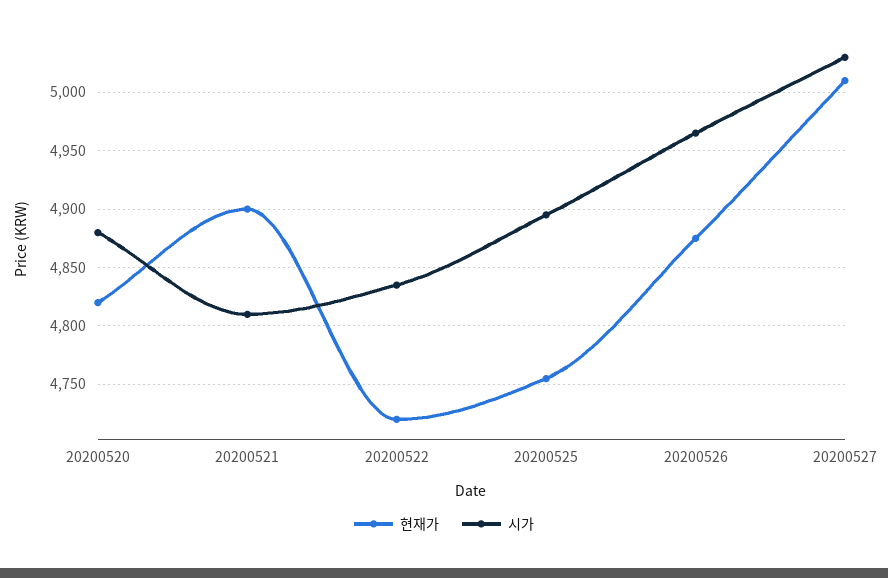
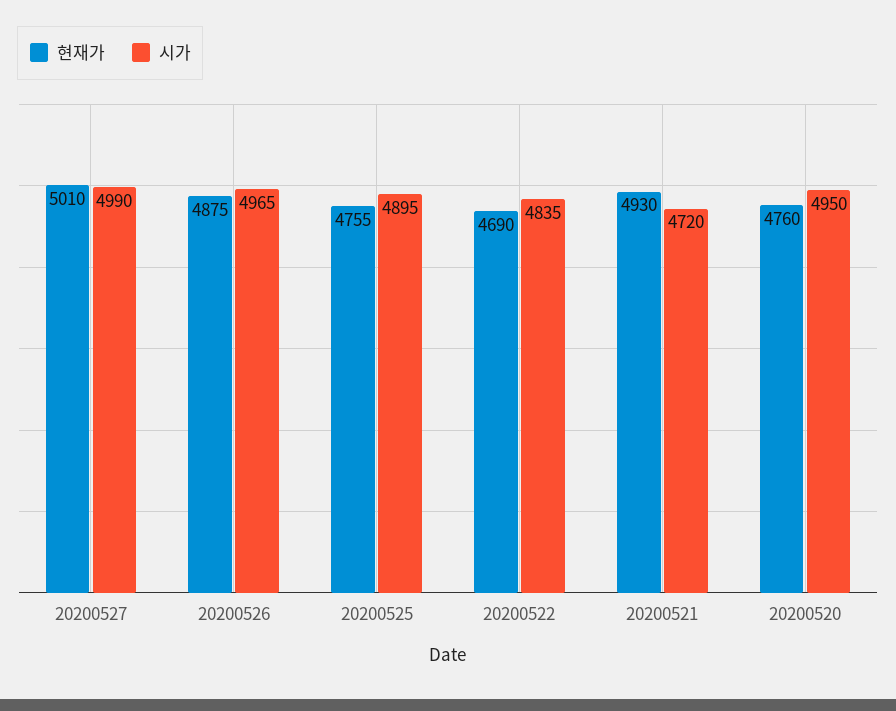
  {
    "현재가": {
-     "20200520": 4820,
+     "20200520": 4760,
-     "20200521": 4900,
+     "20200521": 4930,
-     "20200522": 4720,
+     "20200522": 4690,
      "20200525": 4755,
      "20200526": 4875,
      "20200527": 5010
    },
    "시가": {
-     "20200520": 4880,
+     "20200520": 4950,
-     "20200521": 4810,
+     "20200521": 4720,
      "20200522": 4835,
      "20200525": 4895,
      "20200526": 4965,
-     "20200527": 5030
+     "20200527": 4990
    }
  }

